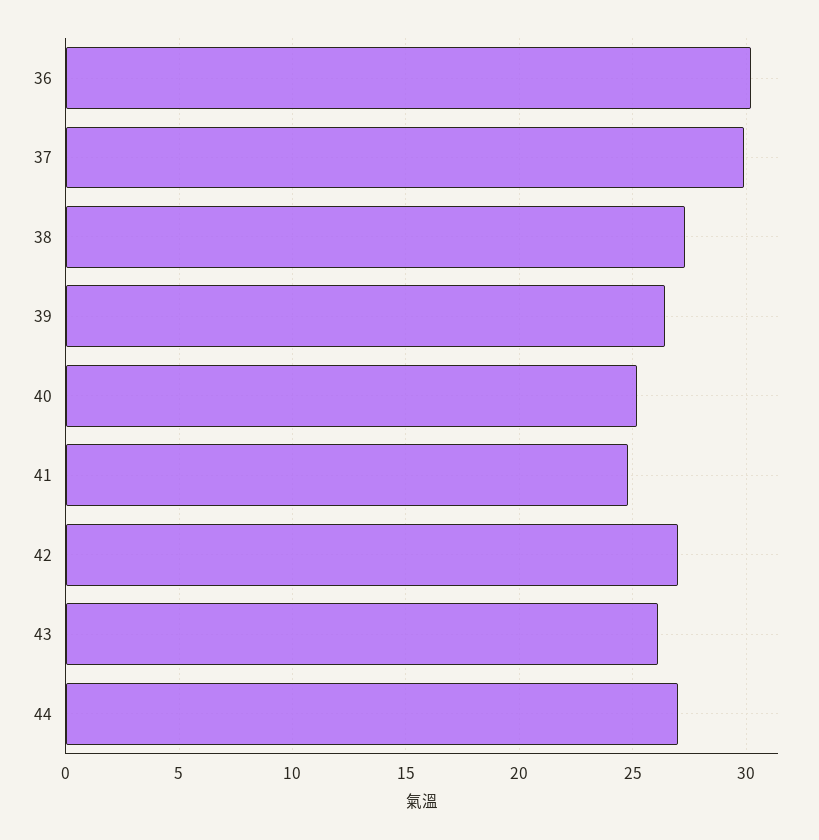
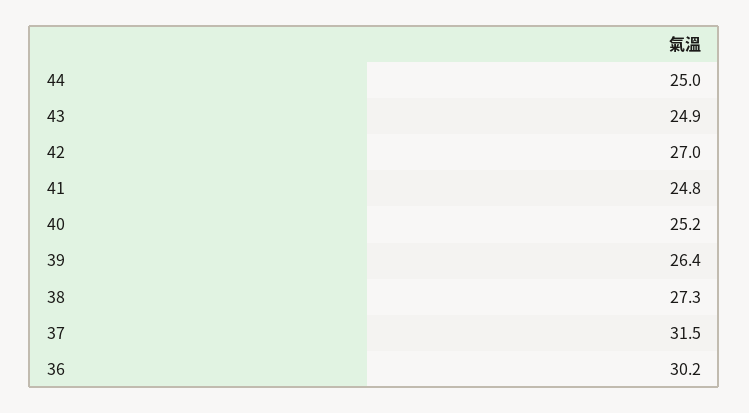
  {
    "36": 30.2,
-   "37": 30,
+   "37": 31.5,
    "38": 27.3,
    "39": 26.4,
    "40": 25.2,
    "41": 24.8,
    "42": 27,
-   "43": 26,
+   "43": 24.9,
-   "44": 27
+   "44": 25
  }

